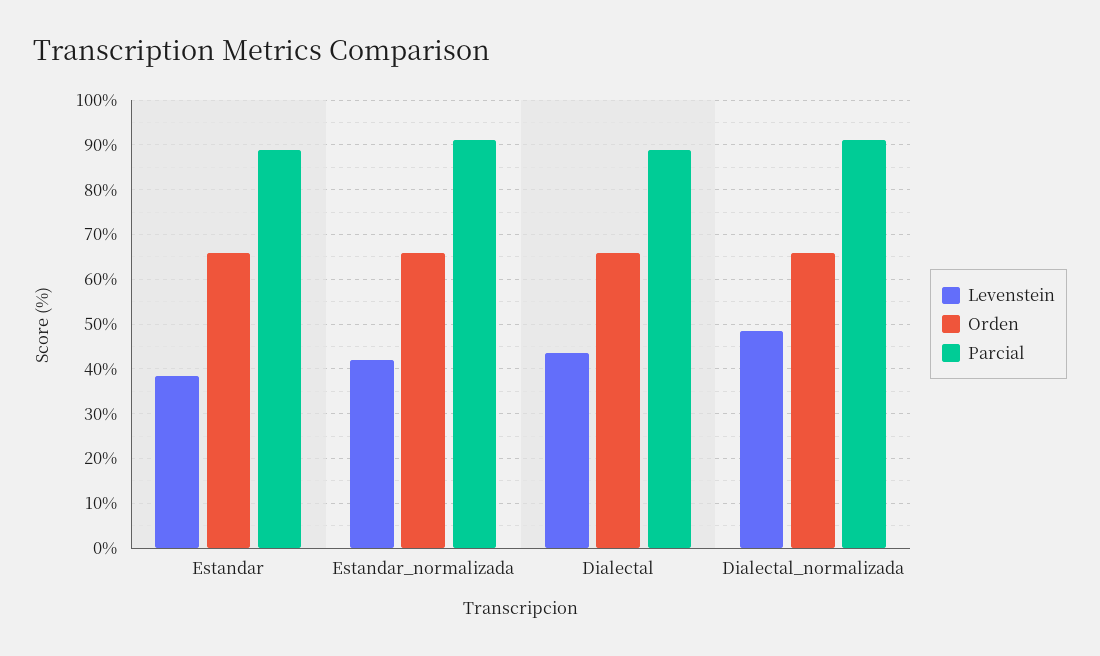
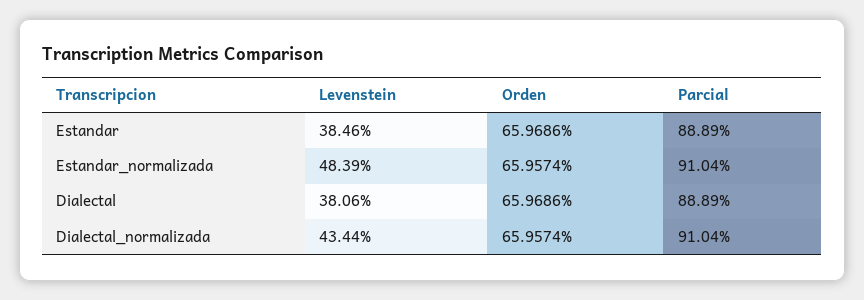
  {
    "Levenstein": {
      "Estandar": 38.46,
-     "Estandar_normalizada": 42,
+     "Estandar_normalizada": 48.39,
-     "Dialectal": 44,
+     "Dialectal": 38.06,
-     "Dialectal_normalizada": 48
+     "Dialectal_normalizada": 43.44
    },
    "Orden": {
      "Estandar": 65.9686,
      "Estandar_normalizada": 65.9574,
      "Dialectal": 65.9686,
      "Dialectal_normalizada": 65.9574
    },
    "Parcial": {
      "Estandar": 88.89,
      "Estandar_normalizada": 91.04,
      "Dialectal": 88.89,
      "Dialectal_normalizada": 91.04
    }
  }

